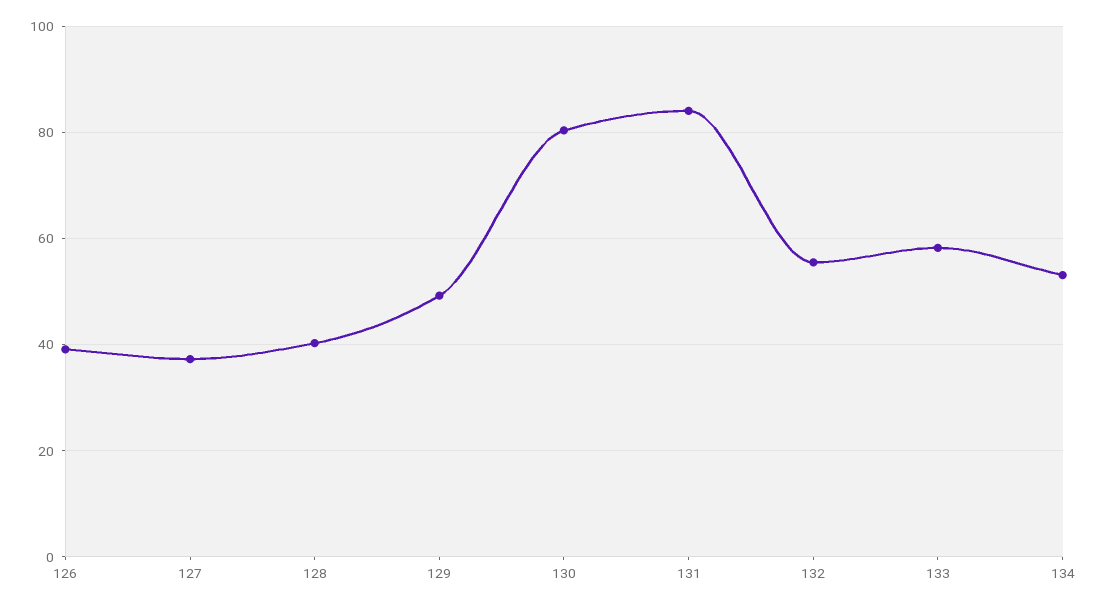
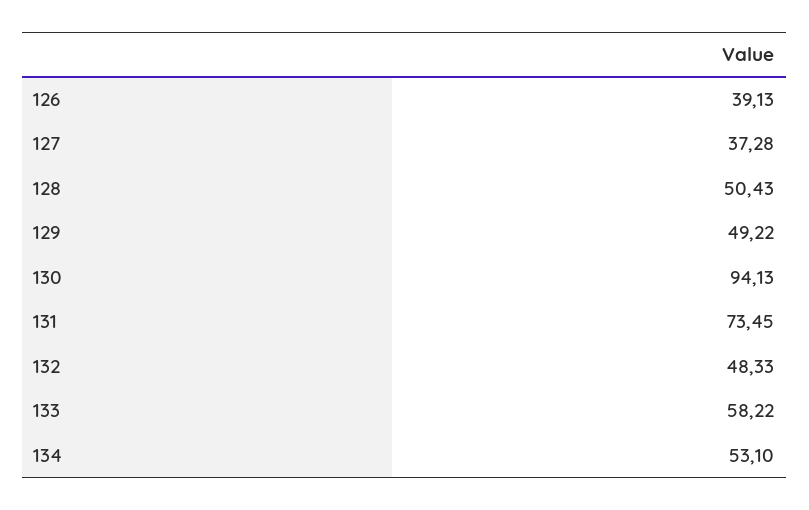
  {
    "126": 39.13,
    "127": 37.28,
-   "128": 40,
+   "128": 50.43,
    "129": 49.22,
-   "130": 80,
+   "130": 94.13,
-   "131": 84,
+   "131": 73.45,
-   "132": 56,
+   "132": 48.33,
    "133": 58.22,
    "134": 53.1
  }

